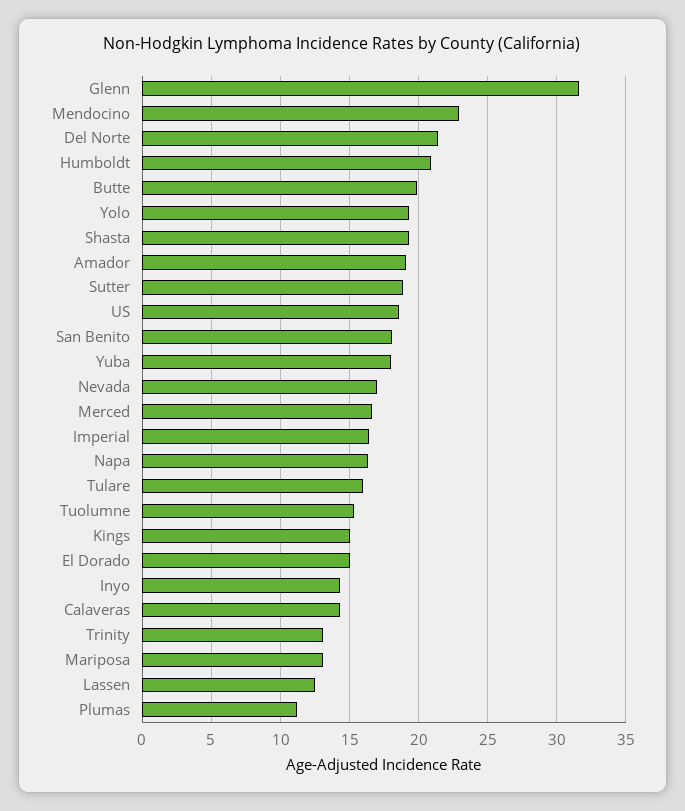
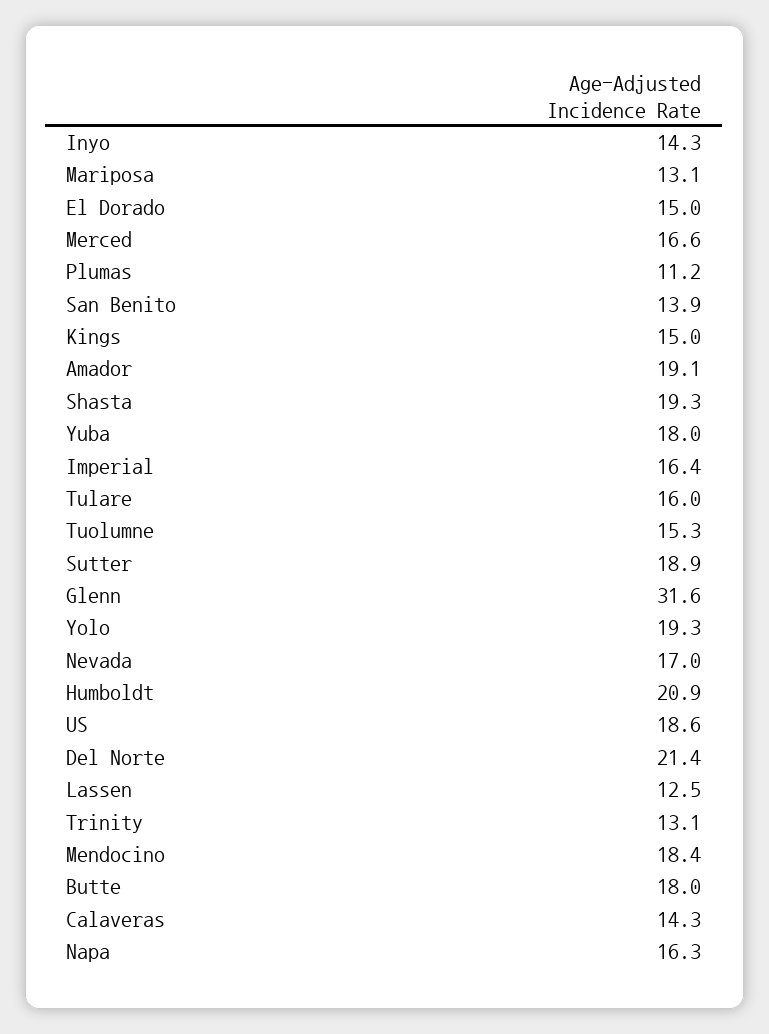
  {
    "Glenn": 31.6,
-   "Mendocino": 23,
+   "Mendocino": 18.4,
    "Del Norte": 21.4,
    "Humboldt": 20.9,
-   "Butte": 20,
+   "Butte": 18,
    "Yolo": 19.3,
    "Shasta": 19.3,
    "Amador": 19.1,
    "Sutter": 18.9,
    "US": 18.6,
-   "San Benito": 18,
+   "San Benito": 13.9,
    "Yuba": 18,
    "Nevada": 17,
    "Merced": 16.6,
    "Imperial": 16.4,
    "Napa": 16.3,
    "Tulare": 16,
    "Tuolumne": 15.3,
    "Kings": 15,
    "El Dorado": 15,
    "Inyo": 14.3,
    "Calaveras": 14.3,
    "Trinity": 13.1,
    "Mariposa": 13.1,
    "Lassen": 12.5,
    "Plumas": 11.2
  }

